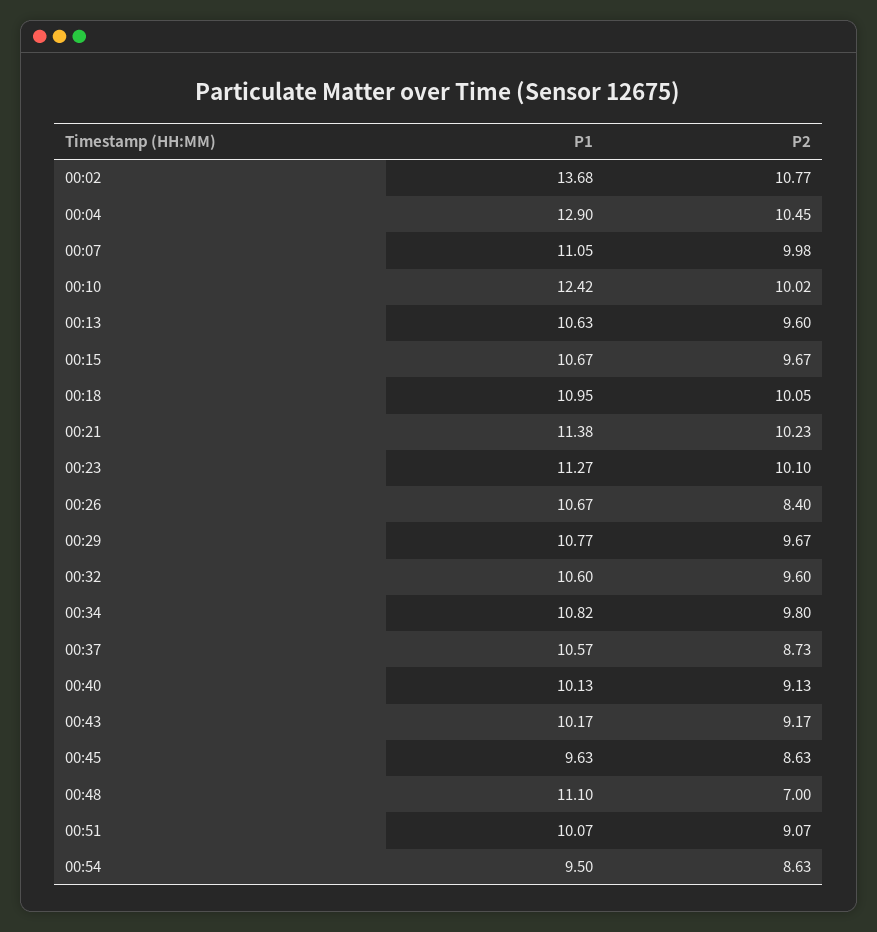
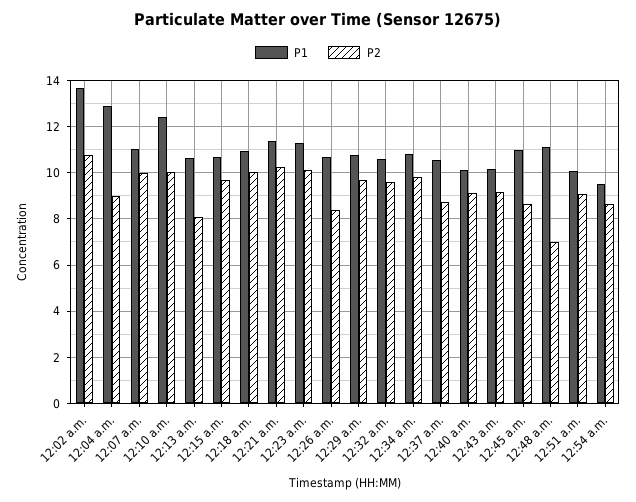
  {
    "P1": {
      "00:02": 13.68,
      "00:04": 12.9,
      "00:07": 11.05,
      "00:10": 12.42,
      "00:13": 10.63,
      "00:15": 10.67,
      "00:18": 10.95,
      "00:21": 11.38,
      "00:23": 11.27,
      "00:26": 10.67,
      "00:29": 10.77,
      "00:32": 10.6,
      "00:34": 10.82,
      "00:37": 10.57,
      "00:40": 10.13,
      "00:43": 10.17,
-     "00:45": 9.63,
+     "00:45": 11,
      "00:48": 11.1,
      "00:51": 10.07,
      "00:54": 9.5
    },
    "P2": {
      "00:02": 10.77,
-     "00:04": 10.45,
+     "00:04": 9,
      "00:07": 9.98,
      "00:10": 10.02,
-     "00:13": 9.6,
+     "00:13": 8,
      "00:15": 9.67,
      "00:18": 10.05,
      "00:21": 10.23,
      "00:23": 10.1,
      "00:26": 8.4,
      "00:29": 9.67,
      "00:32": 9.6,
      "00:34": 9.8,
      "00:37": 8.73,
      "00:40": 9.13,
      "00:43": 9.17,
      "00:45": 8.63,
      "00:48": 7,
      "00:51": 9.07,
      "00:54": 8.63
    }
  }

